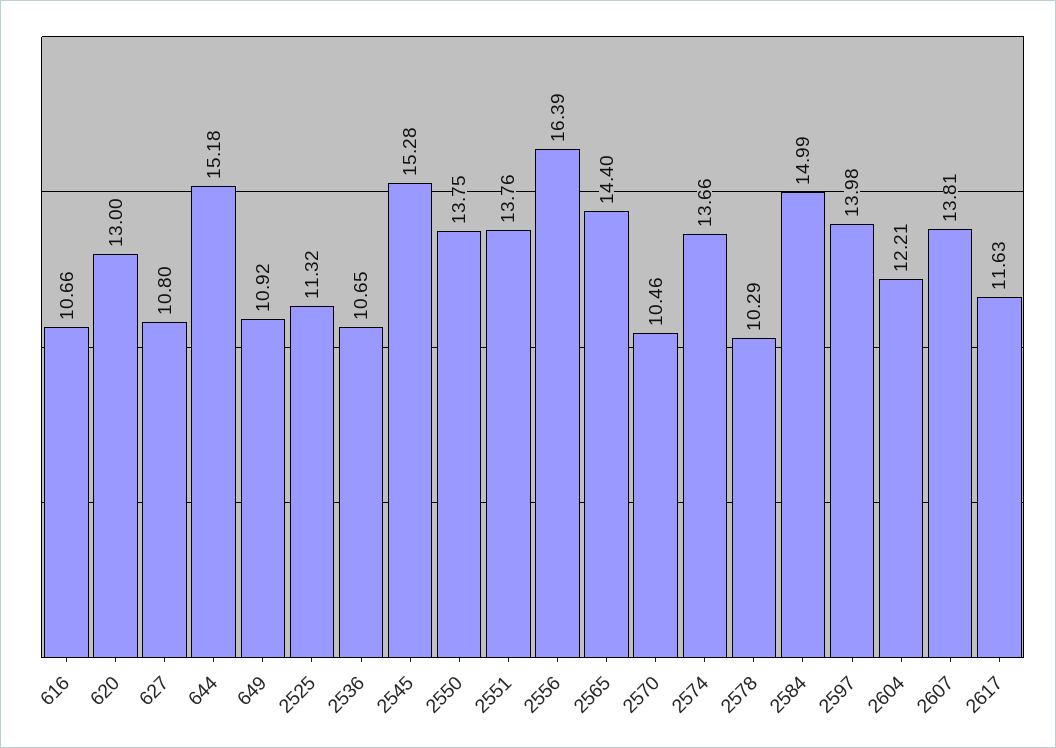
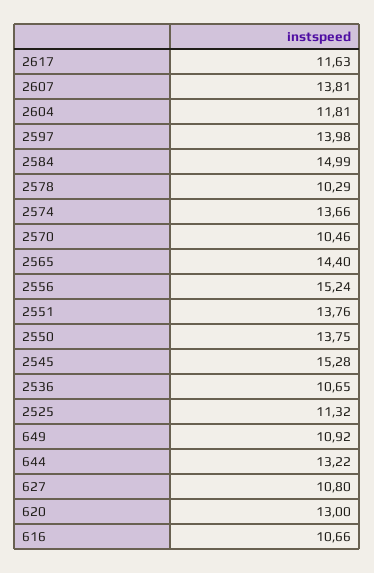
  {
    "616": 10.66,
    "620": 13,
    "627": 10.8,
-   "644": 15.18,
+   "644": 13.22,
    "649": 10.92,
    "2525": 11.32,
    "2536": 10.65,
    "2545": 15.28,
    "2550": 13.75,
    "2551": 13.76,
-   "2556": 16.39,
+   "2556": 15.24,
    "2565": 14.4,
    "2570": 10.46,
    "2574": 13.66,
    "2578": 10.29,
    "2584": 14.99,
    "2597": 13.98,
-   "2604": 12.21,
+   "2604": 11.81,
    "2607": 13.81,
    "2617": 11.63
  }

